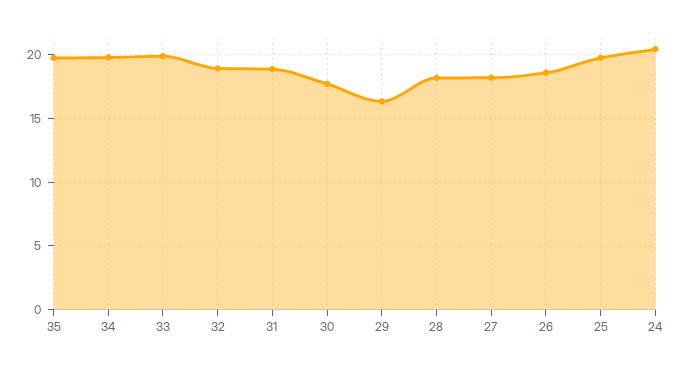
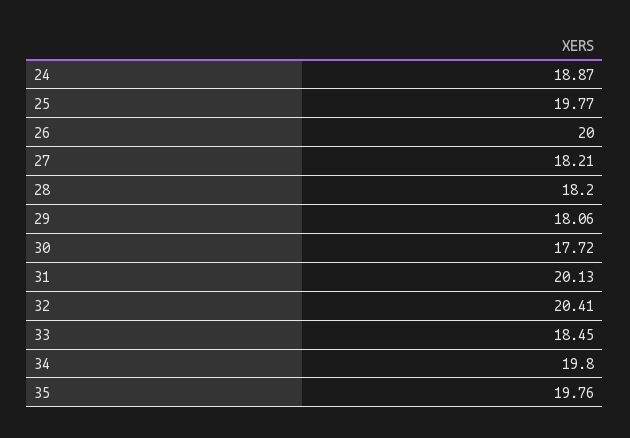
  {
    "35": 19.76,
    "34": 19.8,
-   "33": 20,
+   "33": 18.45,
-   "32": 19,
+   "32": 20.41,
-   "31": 19,
+   "31": 20.13,
    "30": 17.72,
-   "29": 16.5,
+   "29": 18.06,
    "28": 18.2,
    "27": 18.21,
-   "26": 18.5,
+   "26": 20,
    "25": 19.77,
-   "24": 20.5
+   "24": 18.87
  }

